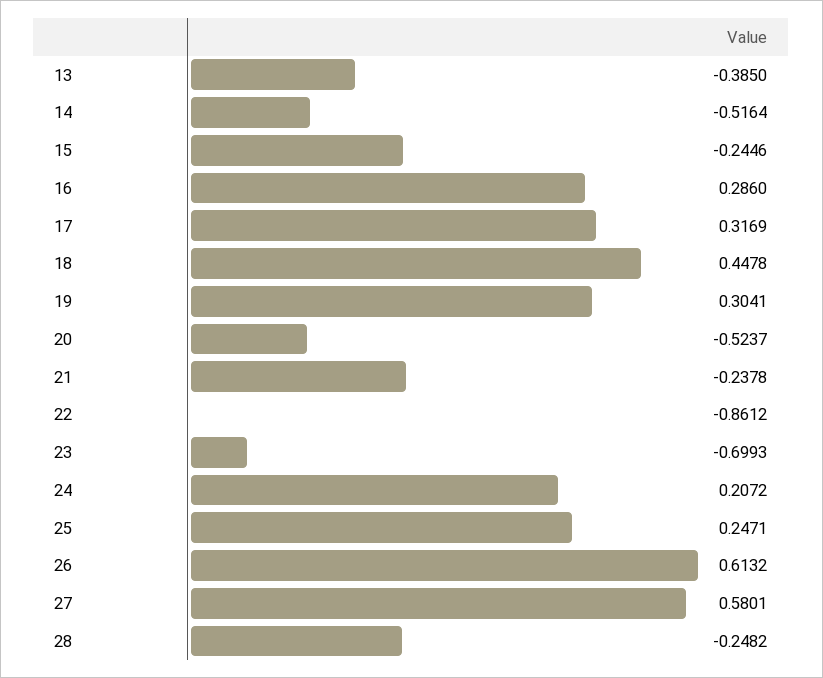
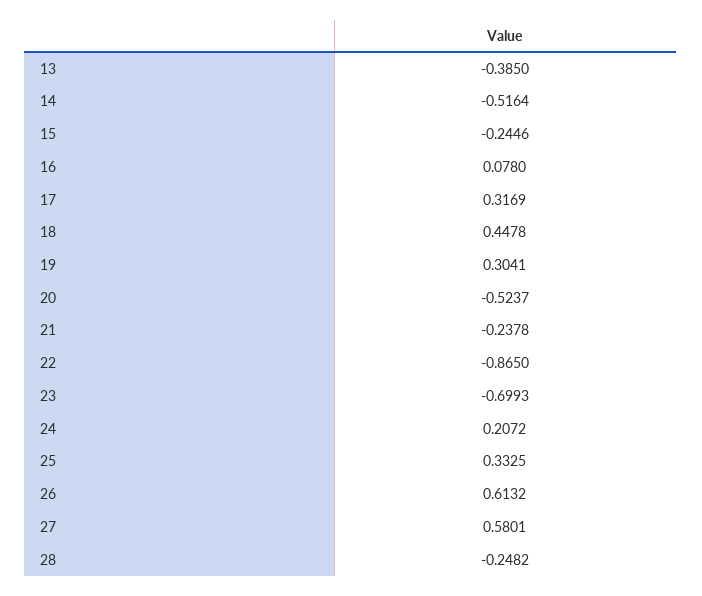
  {
    "13": -0.385,
    "14": -0.5164,
    "15": -0.2446,
-   "16": 0.286,
+   "16": 0.078,
    "17": 0.3169,
    "18": 0.4478,
    "19": 0.3041,
    "20": -0.5237,
    "21": -0.2378,
-   "22": -0.8612,
+   "22": -0.865,
    "23": -0.6993,
    "24": 0.2072,
-   "25": 0.2471,
+   "25": 0.3325,
    "26": 0.6132,
    "27": 0.5801,
    "28": -0.2482
  }

